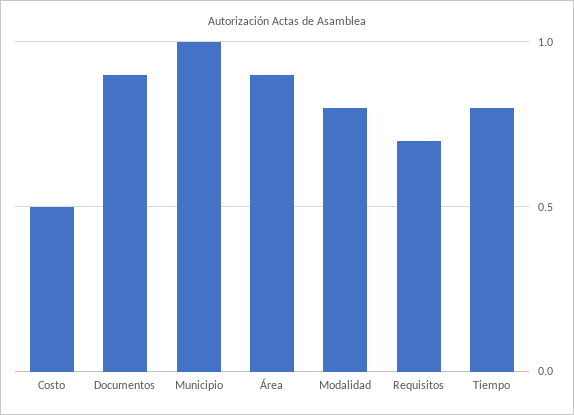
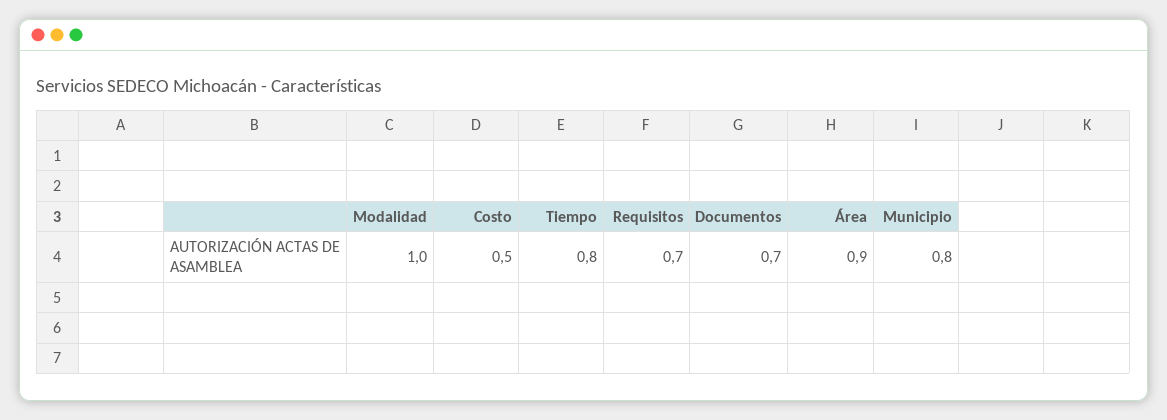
  {
    "Costo": 0.5,
-   "Documentos": 0.9,
+   "Documentos": 0.7,
-   "Municipio": 1,
+   "Municipio": 0.8,
    "Área": 0.9,
-   "Modalidad": 0.8,
+   "Modalidad": 1,
    "Requisitos": 0.7,
    "Tiempo": 0.8
  }

